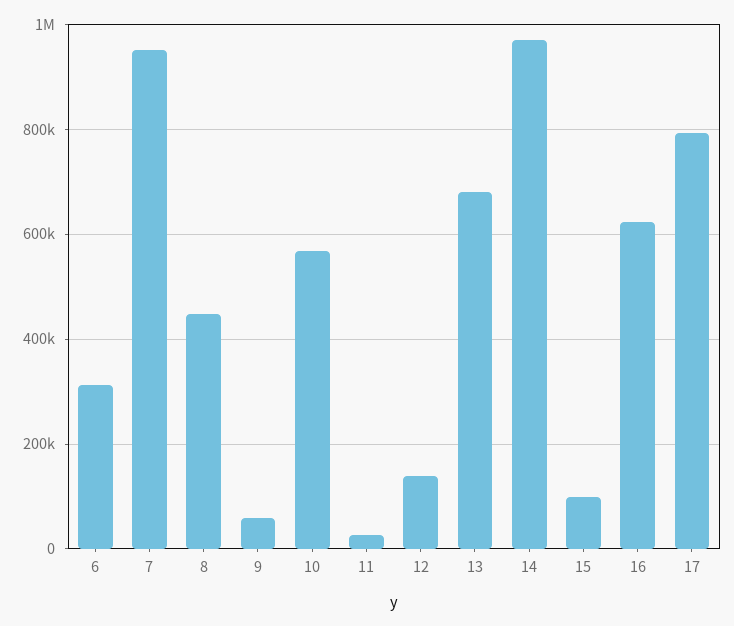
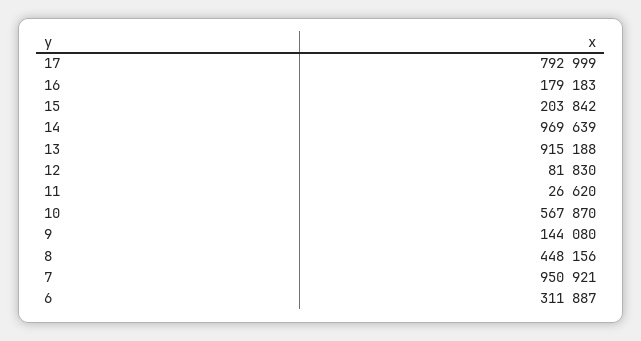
  {
    "6": 311887,
    "7": 950921,
    "8": 448156,
-   "9": 60000,
+   "9": 144080,
    "10": 567870,
    "11": 26620,
-   "12": 140000,
+   "12": 81830,
-   "13": 680000,
+   "13": 915188,
    "14": 969639,
-   "15": 100000,
+   "15": 203842,
-   "16": 620000,
+   "16": 179183,
    "17": 792999
  }

